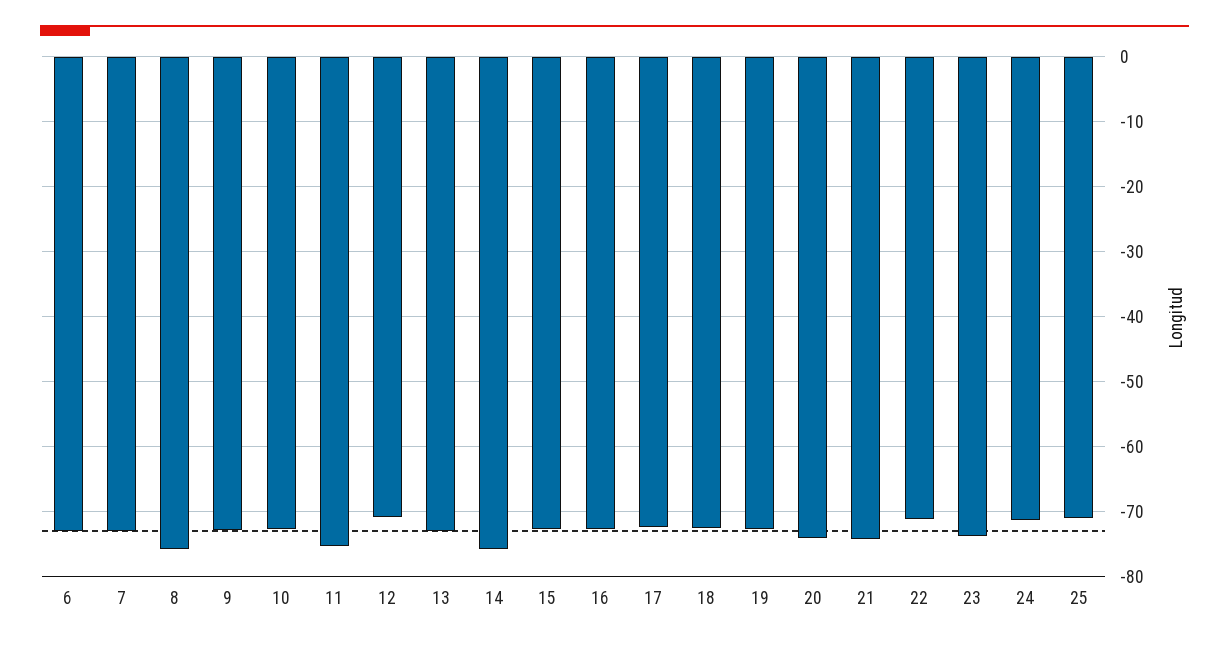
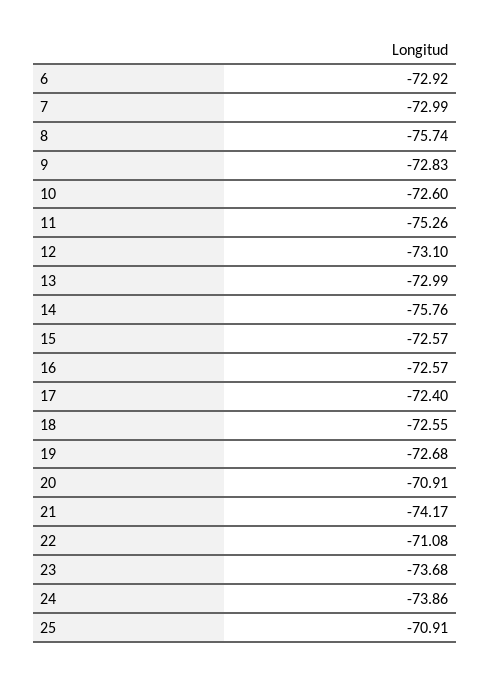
  {
    "6": -72.92,
    "7": -72.99,
    "8": -75.74,
    "9": -72.83,
    "10": -72.6,
    "11": -75.26,
-   "12": -71,
+   "12": -73.1,
    "13": -72.99,
    "14": -75.76,
    "15": -72.57,
    "16": -72.57,
    "17": -72.4,
    "18": -72.55,
    "19": -72.68,
-   "20": -74,
+   "20": -70.91,
    "21": -74.17,
    "22": -71.08,
    "23": -73.68,
-   "24": -71,
+   "24": -73.86,
    "25": -70.91
  }

